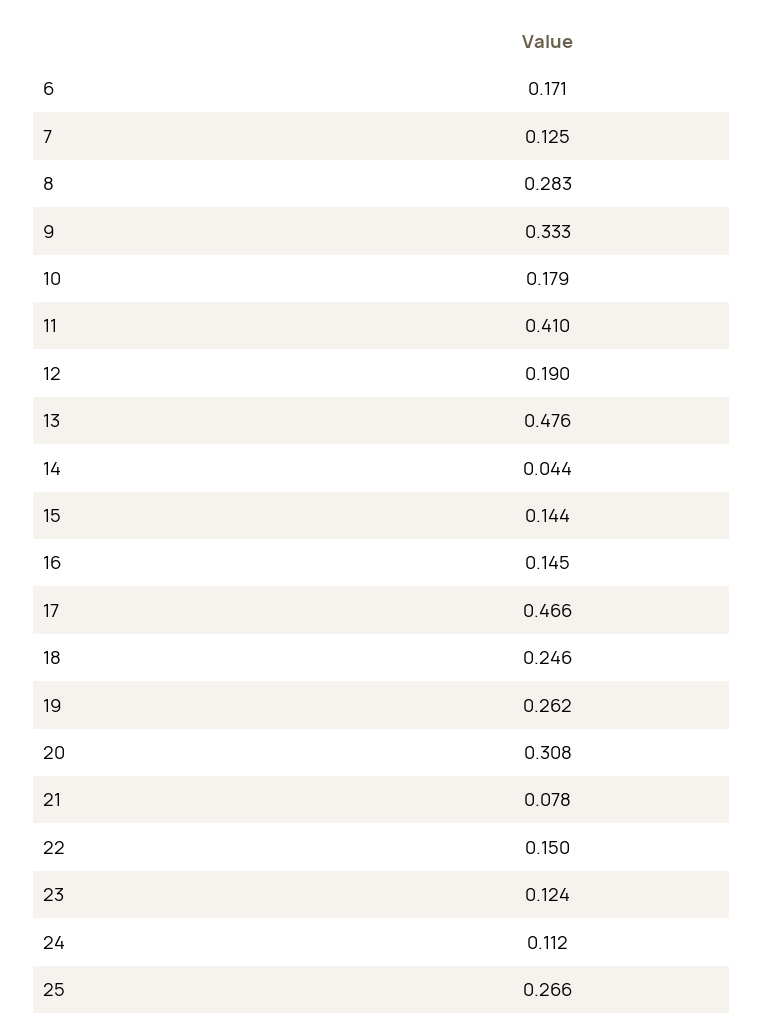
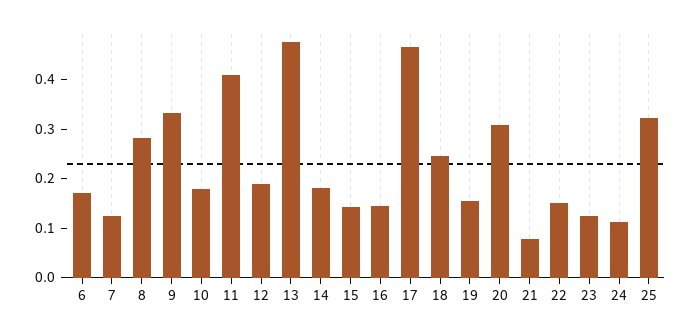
  {
    "6": 0.171,
    "7": 0.125,
    "8": 0.283,
    "9": 0.333,
    "10": 0.179,
    "11": 0.41,
    "12": 0.19,
    "13": 0.476,
-   "14": 0.044,
+   "14": 0.18,
    "15": 0.144,
    "16": 0.145,
    "17": 0.466,
    "18": 0.246,
-   "19": 0.262,
+   "19": 0.16,
    "20": 0.308,
    "21": 0.078,
    "22": 0.15,
    "23": 0.124,
    "24": 0.112,
-   "25": 0.266
+   "25": 0.32
  }

